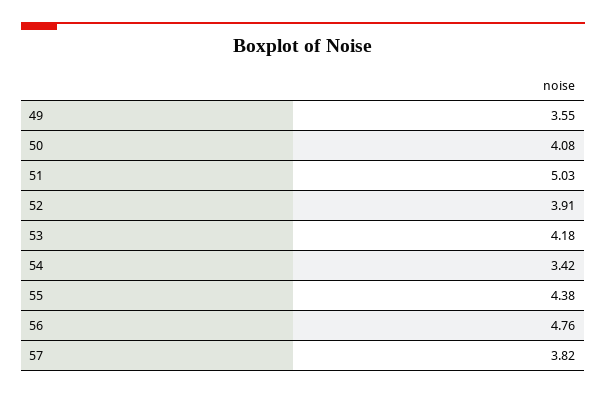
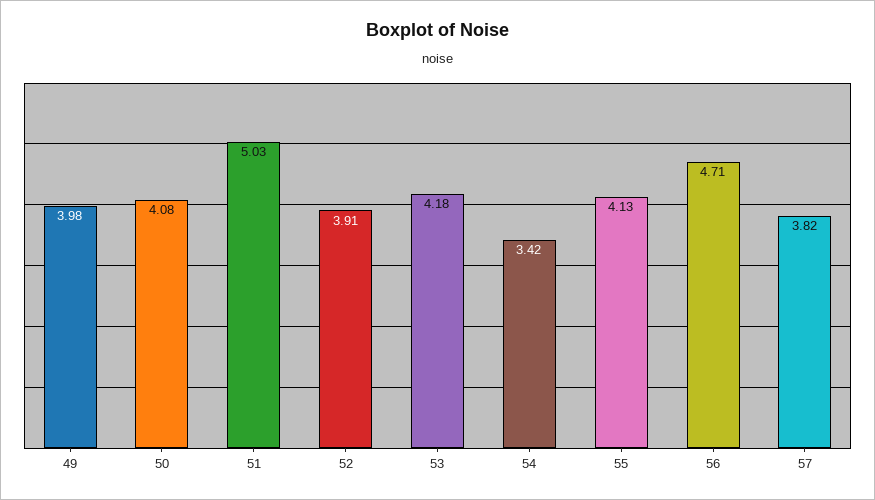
  {
-   "49": 3.55,
+   "49": 3.98,
    "50": 4.08,
    "51": 5.03,
    "52": 3.91,
    "53": 4.18,
    "54": 3.42,
-   "55": 4.38,
+   "55": 4.13,
-   "56": 4.76,
+   "56": 4.71,
    "57": 3.82
  }

